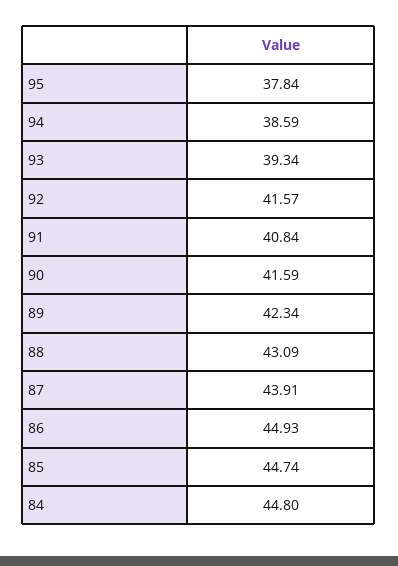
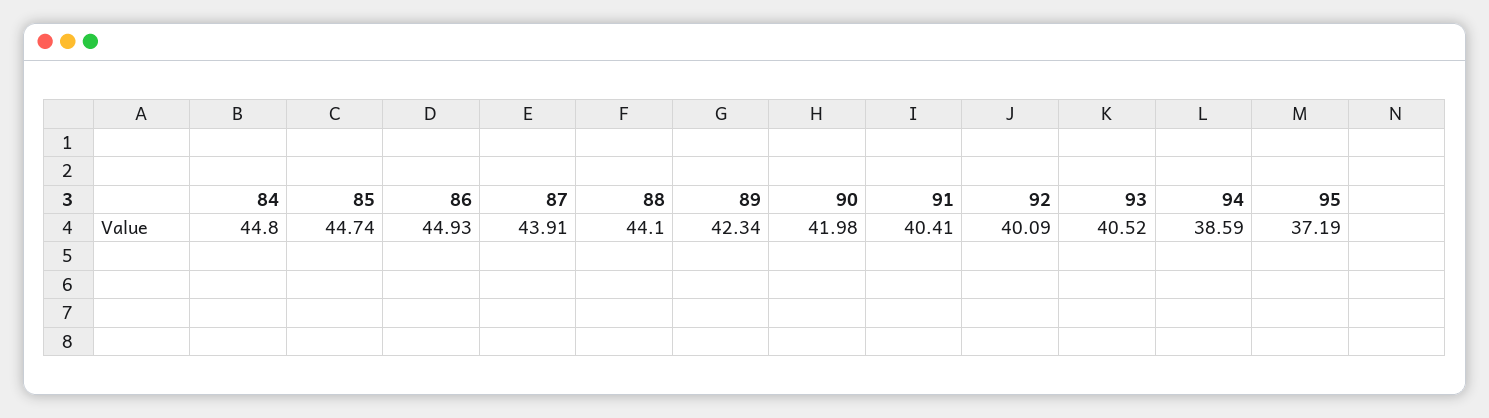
  {
-   "95": 37.84,
+   "95": 37.19,
    "94": 38.59,
-   "93": 39.34,
+   "93": 40.52,
-   "92": 41.57,
+   "92": 40.09,
-   "91": 40.84,
+   "91": 40.41,
-   "90": 41.59,
+   "90": 41.98,
    "89": 42.34,
-   "88": 43.09,
+   "88": 44.1,
    "87": 43.91,
    "86": 44.93,
    "85": 44.74,
    "84": 44.8
  }

